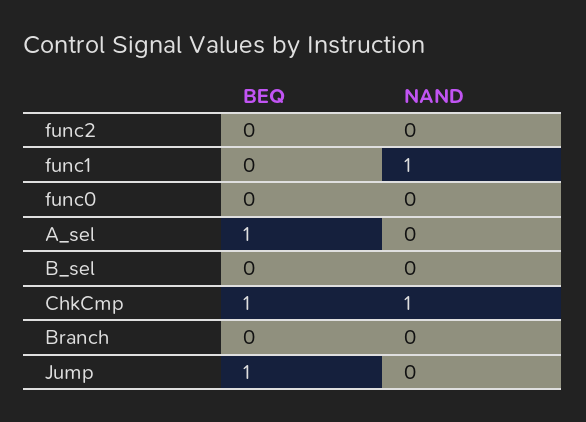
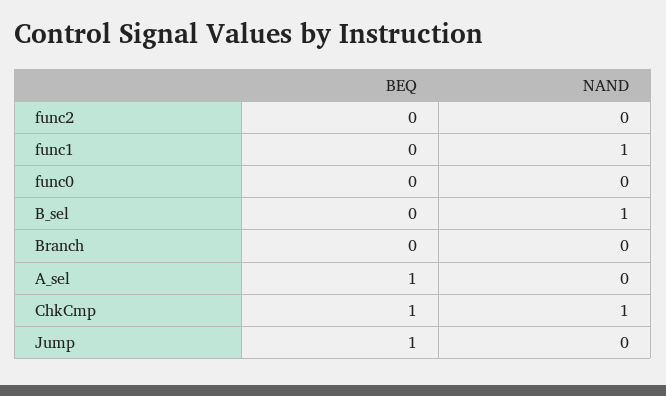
  {
    "BEQ": {
      "func2": 0,
      "func1": 0,
      "func0": 0,
      "A_sel": 1,
      "B_sel": 0,
      "ChkCmp": 1,
      "Branch": 0,
      "Jump": 1
    },
    "NAND": {
      "func2": 0,
      "func1": 1,
      "func0": 0,
      "A_sel": 0,
-     "B_sel": 0,
+     "B_sel": 1,
      "ChkCmp": 1,
      "Branch": 0,
      "Jump": 0
    }
  }

